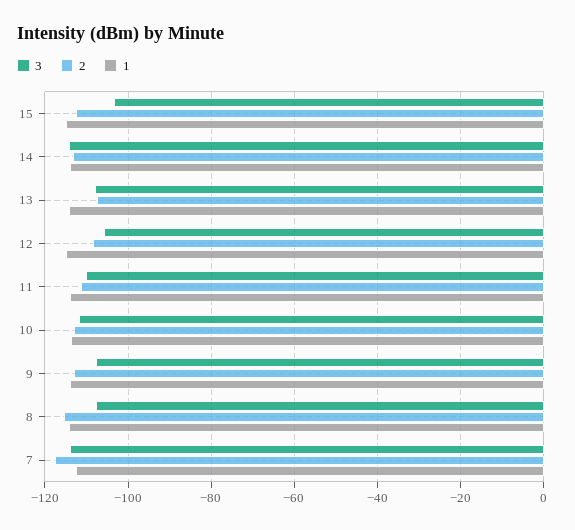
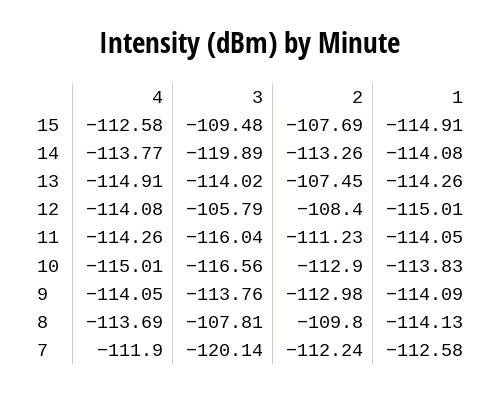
  {
    "3": {
-     "15": -104,
+     "15": -109.48,
-     "14": -114,
+     "14": -119.89,
-     "13": -108,
+     "13": -114.02,
      "12": -105.79,
-     "11": -110,
+     "11": -116.04,
-     "10": -112,
+     "10": -116.56,
-     "9": -108,
+     "9": -113.76,
      "8": -107.81,
-     "7": -114
+     "7": -120.14
    },
    "2": {
-     "15": -112,
+     "15": -107.69,
      "14": -113.26,
      "13": -107.45,
      "12": -108.4,
      "11": -111.23,
      "10": -112.9,
      "9": -112.98,
-     "8": -116,
+     "8": -109.8,
-     "7": -118
+     "7": -112.24
    },
    "1": {
      "15": -114.91,
      "14": -114.08,
      "13": -114.26,
      "12": -115.01,
      "11": -114.05,
      "10": -113.83,
      "9": -114.09,
      "8": -114.13,
      "7": -112.58
-   }
+   },
+   "4": {
+     "15": -112.58,
+     "14": -113.77,
+     "13": -114.91,
+     "12": -114.08,
+     "11": -114.26,
+     "10": -115.01,
+     "9": -114.05,
+     "8": -113.69,
+     "7": -111.9
+   }
  }

